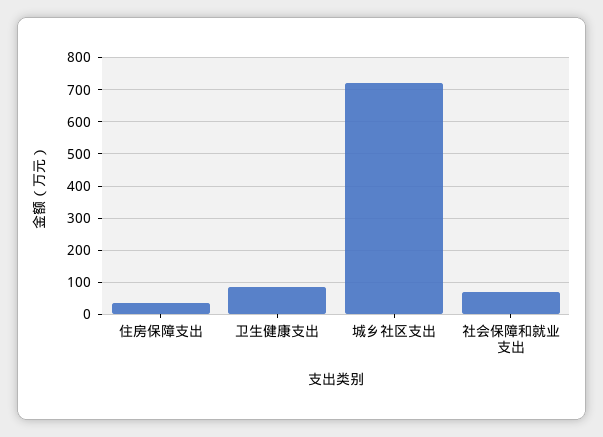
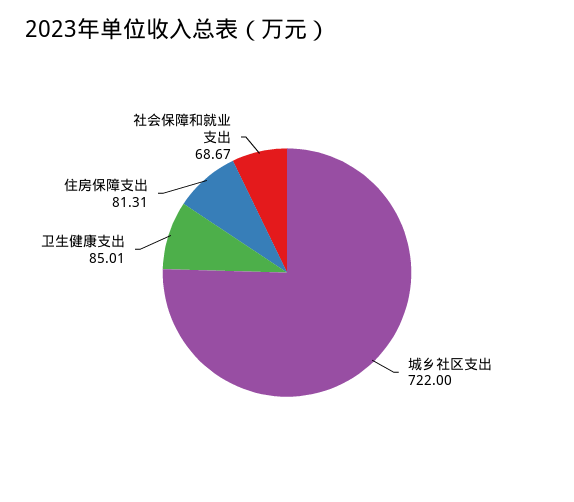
  {
-   "住房保障支出": 40,
+   "住房保障支出": 81.31,
    "卫生健康支出": 85.01,
    "城乡社区支出": 722,
    "社会保障和就业支出": 68.67
  }

